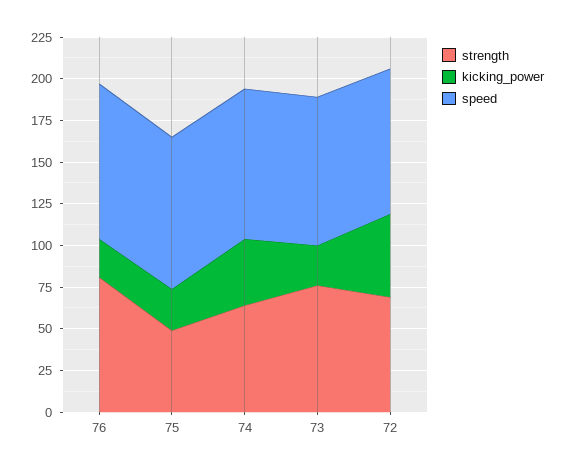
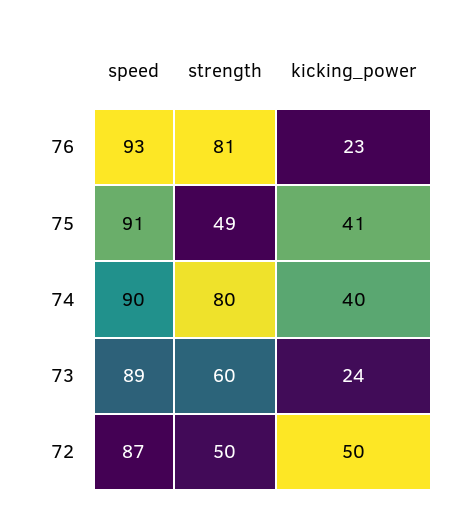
  {
    "strength": {
      "76": 81,
      "75": 49,
-     "74": 65,
+     "74": 80,
-     "73": 75,
+     "73": 60,
-     "72": 70
+     "72": 50
    },
    "kicking_power": {
      "76": 23,
-     "75": 25,
+     "75": 41,
      "74": 40,
      "73": 24,
      "72": 50
    },
    "speed": {
      "76": 93,
      "75": 91,
      "74": 90,
      "73": 89,
      "72": 87
    }
  }

